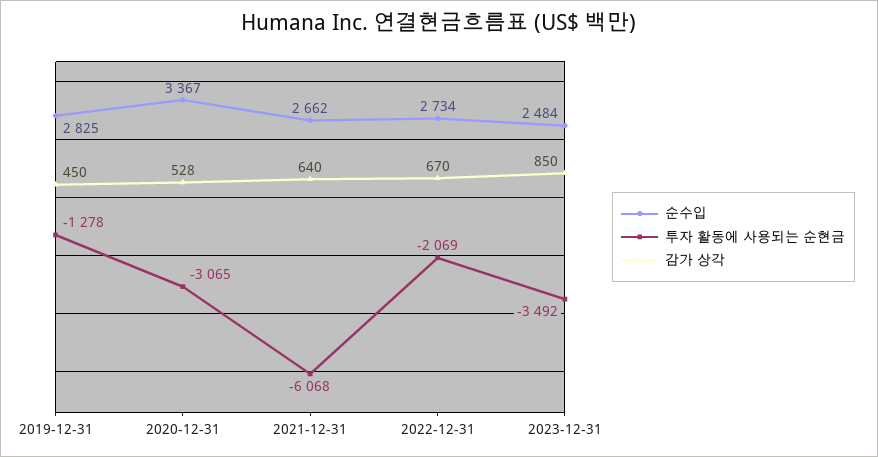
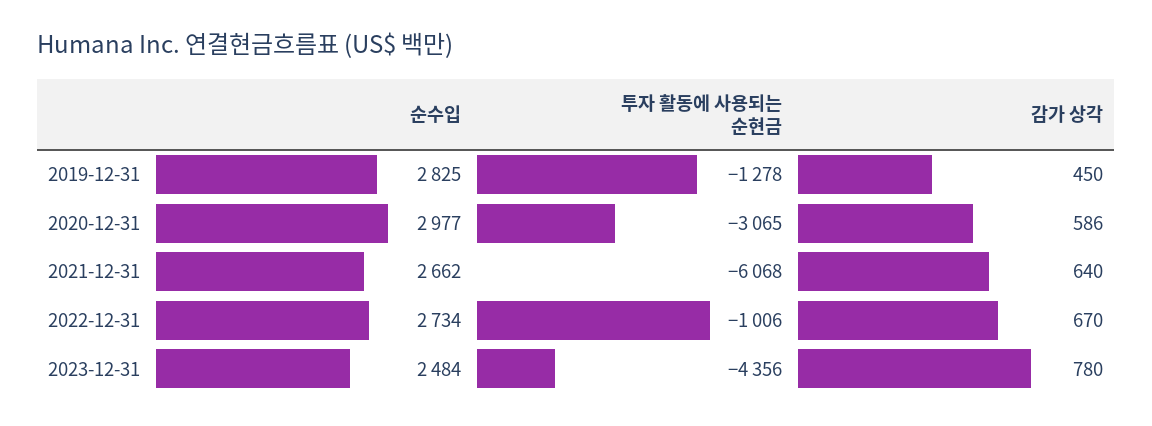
  {
    "순수입": {
      "2019-12-31": 2825,
-     "2020-12-31": 3367,
+     "2020-12-31": 2977,
      "2021-12-31": 2662,
      "2022-12-31": 2734,
      "2023-12-31": 2484
    },
    "투자 활동에 사용되는 순현금": {
      "2019-12-31": -1278,
      "2020-12-31": -3065,
      "2021-12-31": -6068,
-     "2022-12-31": -2069,
+     "2022-12-31": -1006,
-     "2023-12-31": -3492
+     "2023-12-31": -4356
    },
    "감가 상각": {
      "2019-12-31": 450,
-     "2020-12-31": 528,
+     "2020-12-31": 586,
      "2021-12-31": 640,
      "2022-12-31": 670,
-     "2023-12-31": 850
+     "2023-12-31": 780
    }
  }

